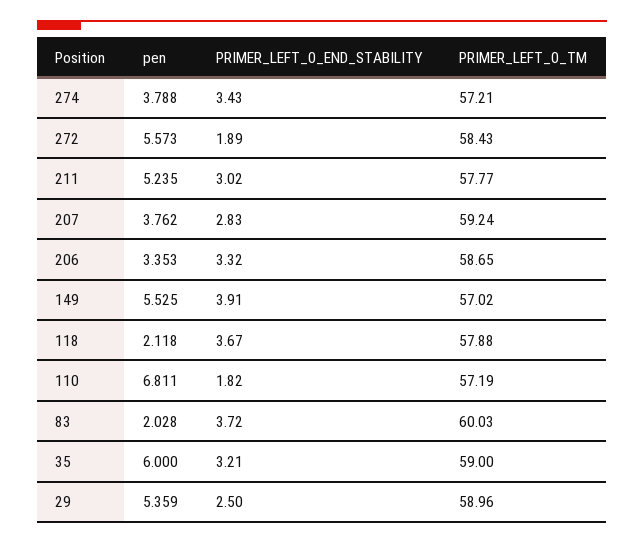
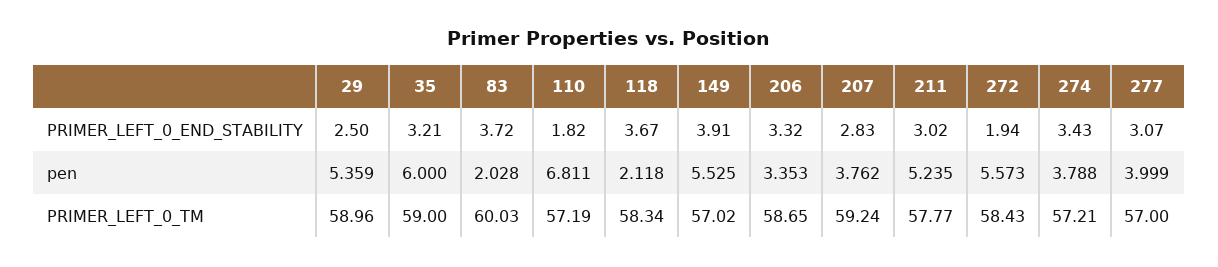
  {
    "pen": {
      "274": 3.788,
      "272": 5.573,
      "211": 5.235,
      "207": 3.762,
      "206": 3.353,
      "149": 5.525,
      "118": 2.118,
      "110": 6.811,
      "83": 2.028,
      "35": 6,
-     "29": 5.359
+     "29": 5.359,
+     "277": 3.999
    },
    "PRIMER_LEFT_0_END_STABILITY": {
      "274": 3.43,
-     "272": 1.89,
+     "272": 1.94,
      "211": 3.02,
      "207": 2.83,
      "206": 3.32,
      "149": 3.91,
      "118": 3.67,
      "110": 1.82,
      "83": 3.72,
      "35": 3.21,
-     "29": 2.5
+     "29": 2.5,
+     "277": 3.07
    },
    "PRIMER_LEFT_0_TM": {
      "274": 57.21,
      "272": 58.43,
      "211": 57.77,
      "207": 59.24,
      "206": 58.65,
      "149": 57.02,
-     "118": 57.88,
+     "118": 58.34,
      "110": 57.19,
      "83": 60.03,
      "35": 59,
-     "29": 58.96
+     "29": 58.96,
+     "277": 57
    }
  }

